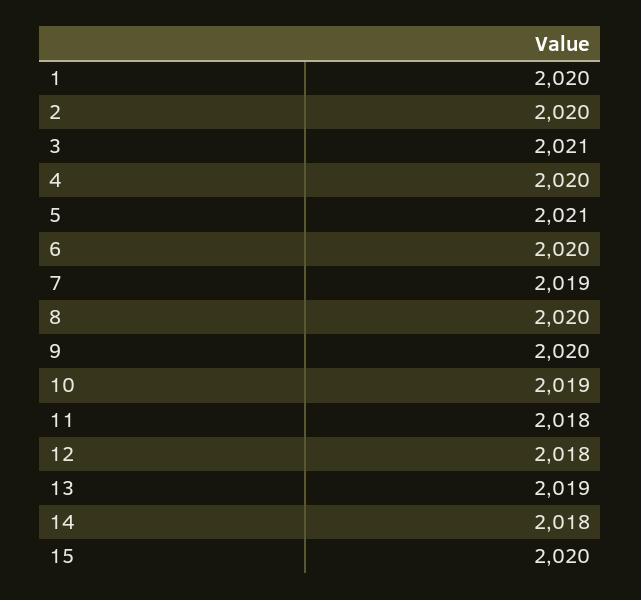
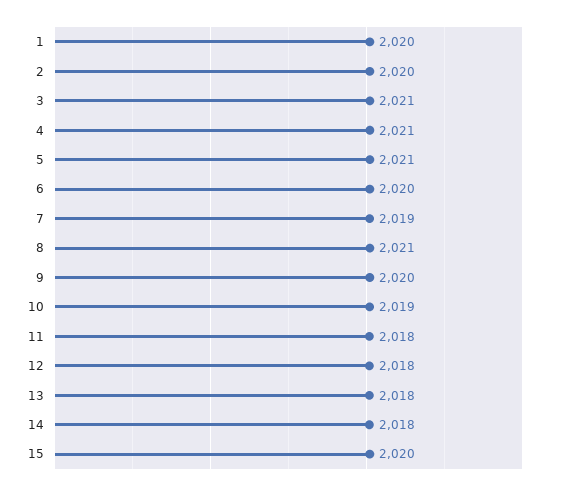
  {
    "1": 2020,
    "2": 2020,
    "3": 2021,
-   "4": 2020,
+   "4": 2021,
    "5": 2021,
    "6": 2020,
    "7": 2019,
-   "8": 2020,
+   "8": 2021,
    "9": 2020,
    "10": 2019,
    "11": 2018,
    "12": 2018,
-   "13": 2019,
+   "13": 2018,
    "14": 2018,
    "15": 2020
  }

